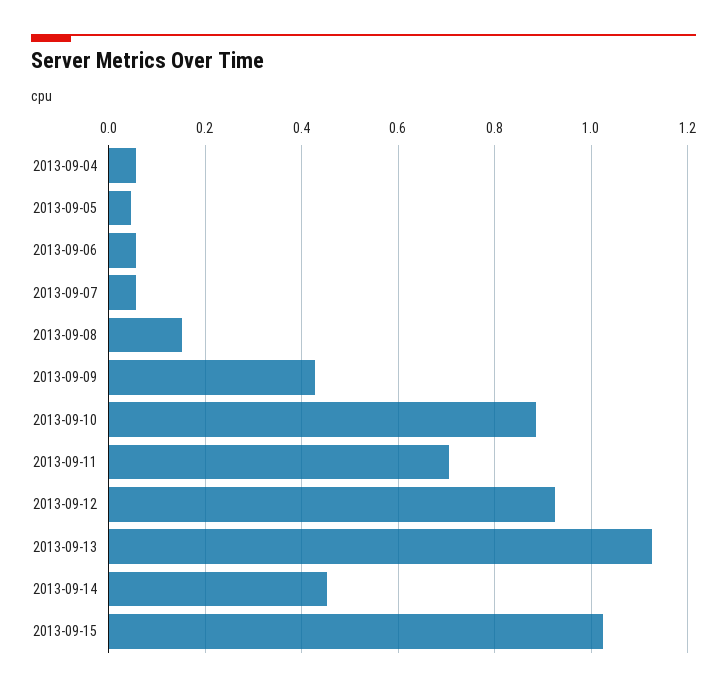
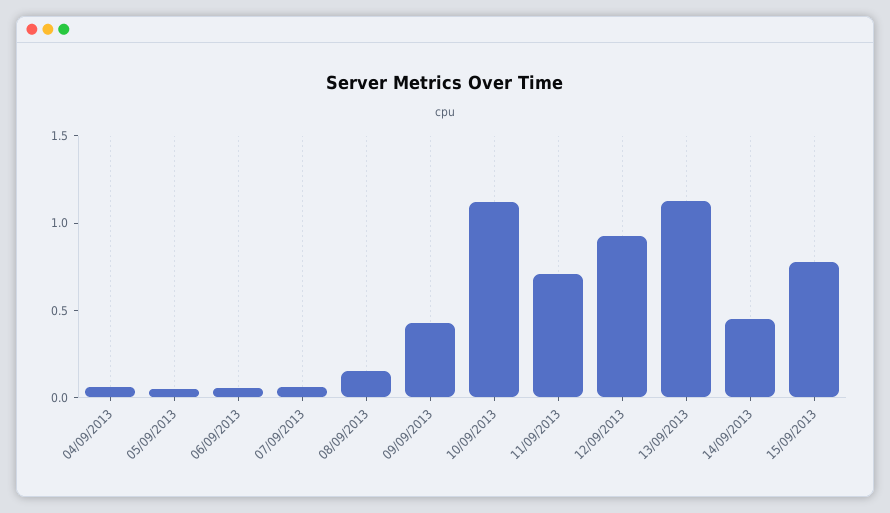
  {
    "2013-09-04": 0.06,
    "2013-09-05": 0.04,
    "2013-09-06": 0.06,
    "2013-09-07": 0.06,
    "2013-09-08": 0.16,
    "2013-09-09": 0.42,
-   "2013-09-10": 0.88,
+   "2013-09-10": 1.1,
    "2013-09-11": 0.7,
    "2013-09-12": 0.92,
    "2013-09-13": 1.12,
    "2013-09-14": 0.46,
-   "2013-09-15": 1.02
+   "2013-09-15": 0.8
  }

